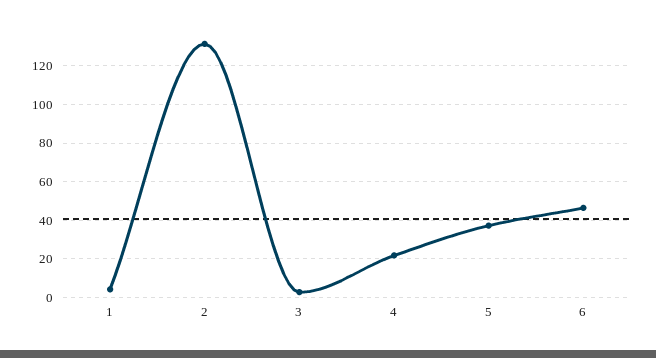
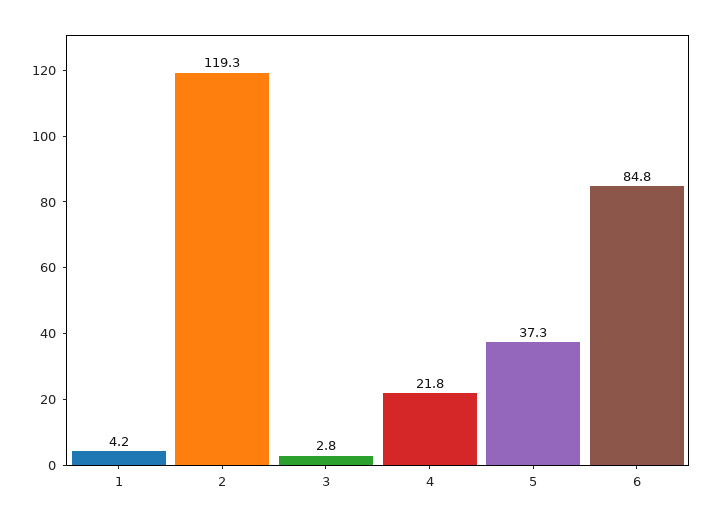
  {
    "1": 4.2,
-   "2": 130,
+   "2": 119.3,
    "3": 2.8,
    "4": 21.8,
    "5": 37.3,
-   "6": 45
+   "6": 84.8
  }

